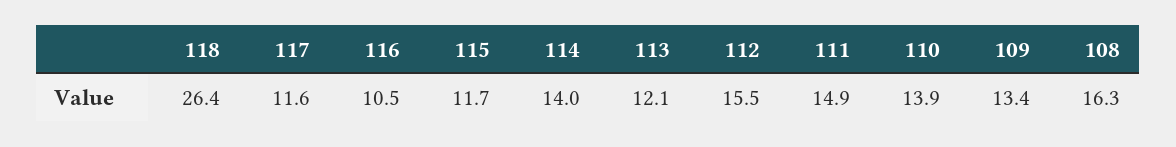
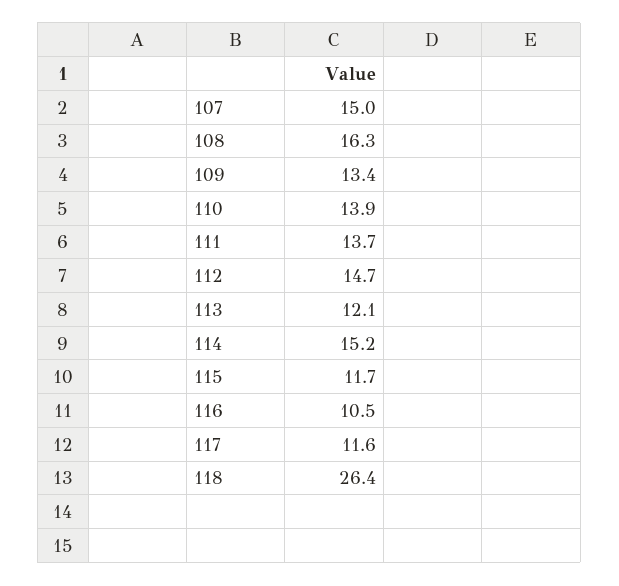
  {
    "118": 26.4,
    "117": 11.6,
    "116": 10.5,
    "115": 11.7,
-   "114": 14,
+   "114": 15.2,
    "113": 12.1,
-   "112": 15.5,
+   "112": 14.7,
-   "111": 14.9,
+   "111": 13.7,
    "110": 13.9,
    "109": 13.4,
-   "108": 16.3
+   "108": 16.3,
+   "107": 15
  }

